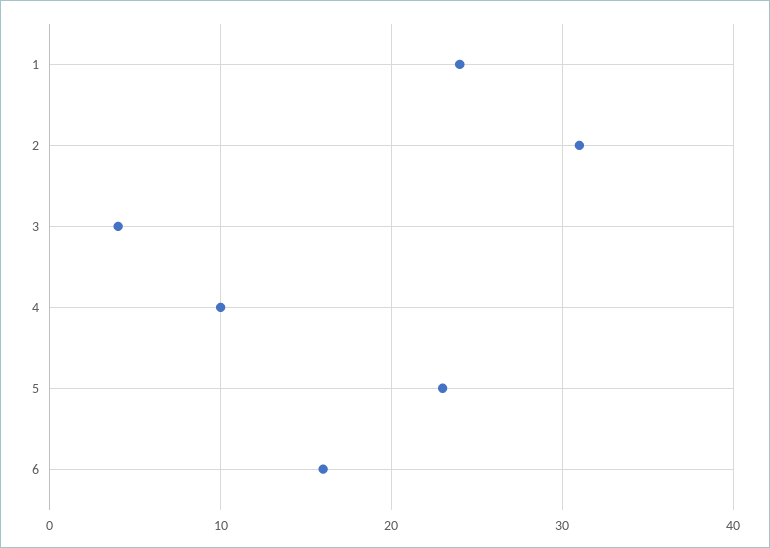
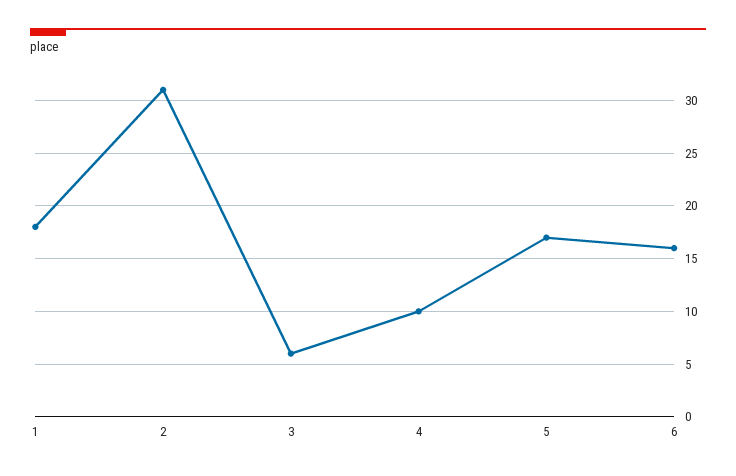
  {
-   "1": 24,
+   "1": 18,
    "2": 31,
-   "3": 4,
+   "3": 6,
    "4": 10,
-   "5": 23,
+   "5": 17,
    "6": 16
  }

